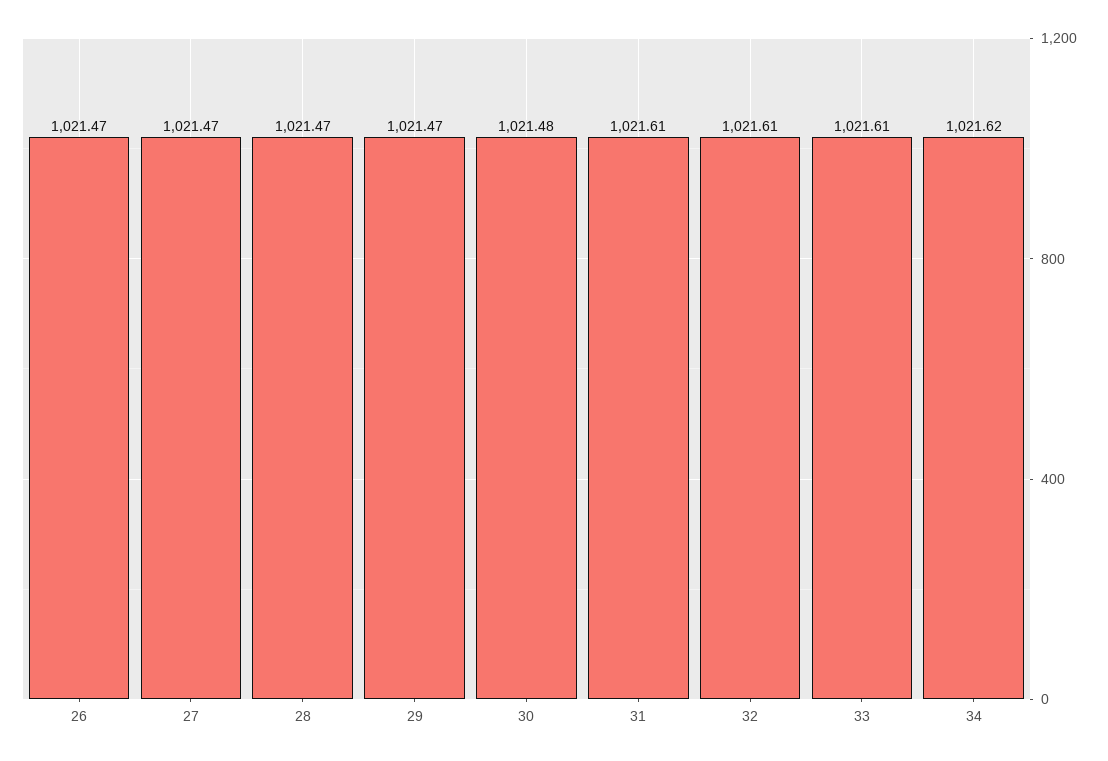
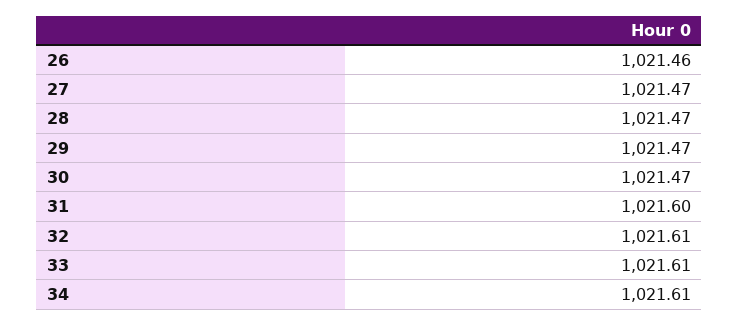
  {
-   "26": 1021.47,
+   "26": 1021.46,
    "27": 1021.47,
    "28": 1021.47,
    "29": 1021.47,
-   "30": 1021.48,
+   "30": 1021.47,
-   "31": 1021.61,
+   "31": 1021.6,
    "32": 1021.61,
    "33": 1021.61,
-   "34": 1021.62
+   "34": 1021.61
  }

